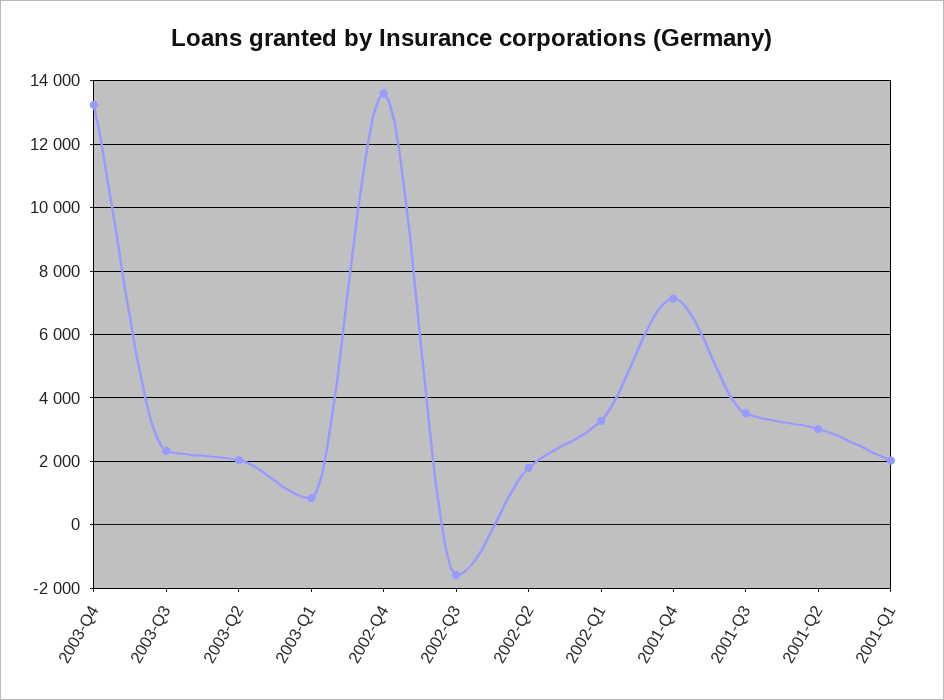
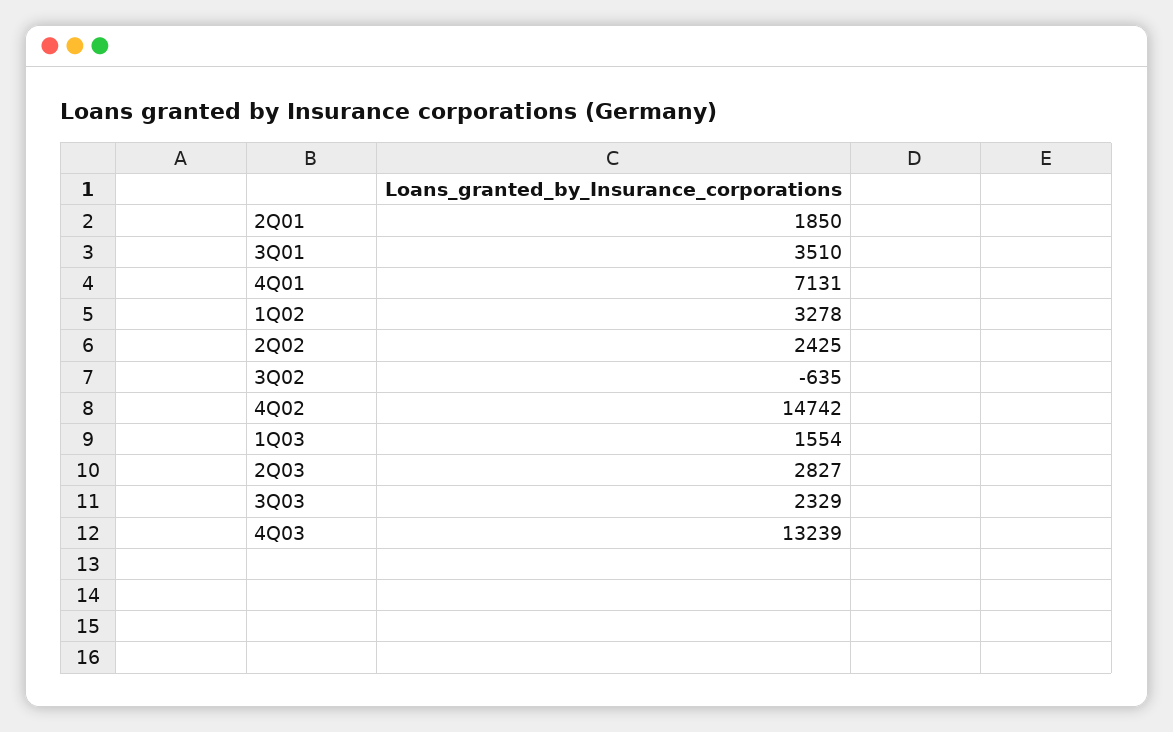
  {
    "2003-Q4": 13239,
    "2003-Q3": 2329,
-   "2003-Q2": 2000,
+   "2003-Q2": 2827,
-   "2003-Q1": 800,
+   "2003-Q1": 1554,
-   "2002-Q4": 13600,
+   "2002-Q4": 14742,
-   "2002-Q3": -1600,
+   "2002-Q3": -635,
-   "2002-Q2": 1800,
+   "2002-Q2": 2425,
    "2002-Q1": 3278,
    "2001-Q4": 7131,
    "2001-Q3": 3510,
-   "2001-Q2": 3000,
+   "2001-Q2": 1850
-   "2001-Q1": 2000
  }

